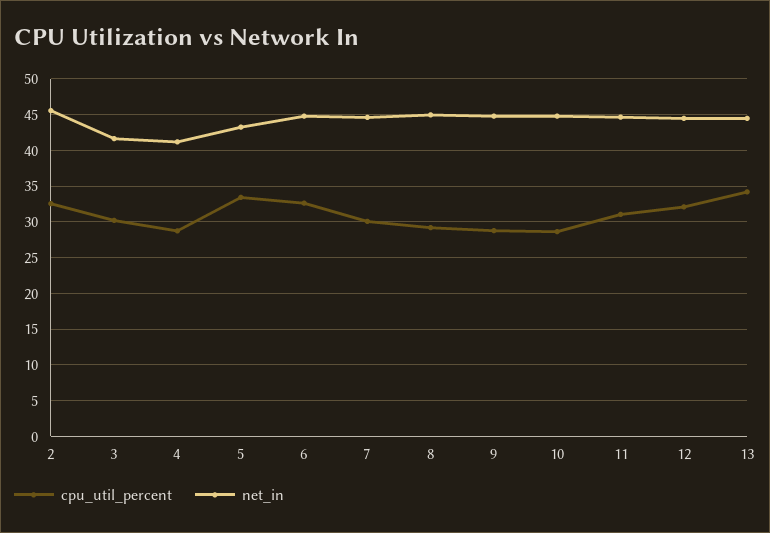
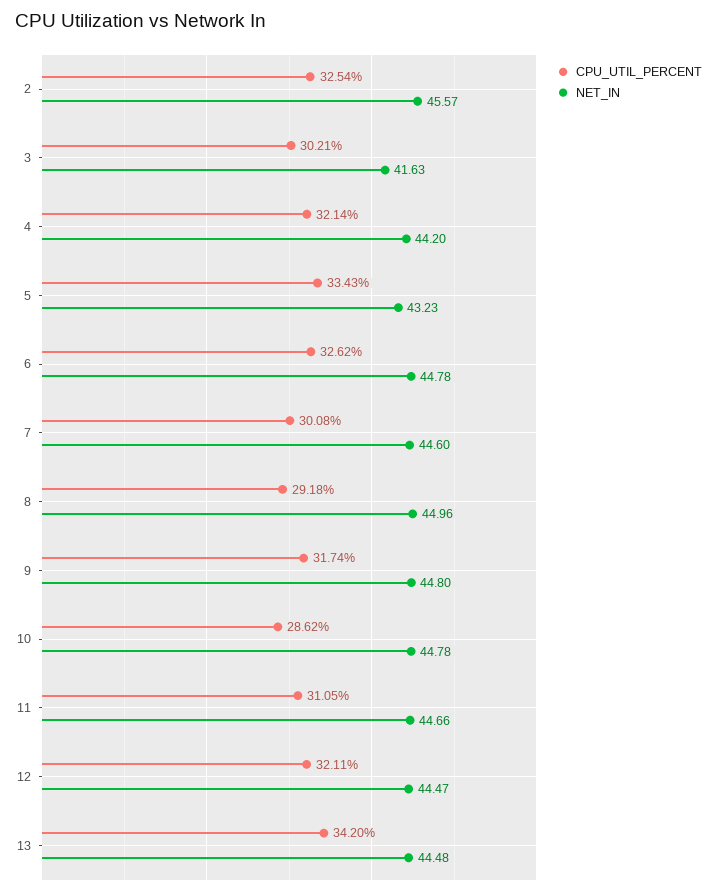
  {
    "cpu_util_percent": {
      "2": 32.54,
      "3": 30.21,
-     "4": 29,
+     "4": 32.14,
      "5": 33.43,
      "6": 32.62,
      "7": 30.08,
      "8": 29.18,
-     "9": 29,
+     "9": 31.74,
      "10": 28.62,
      "11": 31.05,
      "12": 32.11,
      "13": 34.2
    },
    "net_in": {
      "2": 45.57,
      "3": 41.63,
-     "4": 41,
+     "4": 44.2,
      "5": 43.23,
      "6": 44.78,
      "7": 44.6,
      "8": 44.96,
      "9": 44.8,
      "10": 44.78,
      "11": 44.66,
      "12": 44.47,
      "13": 44.48
    }
  }

